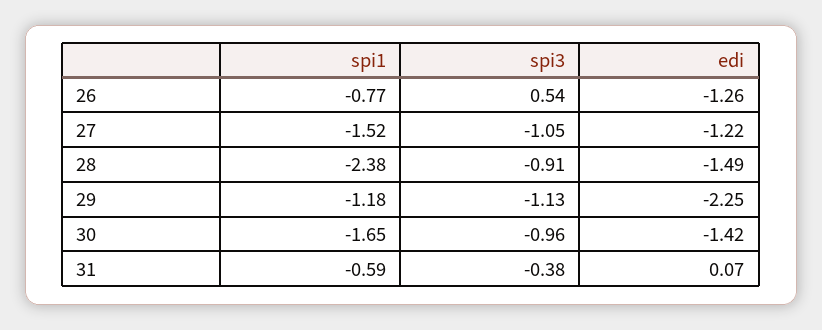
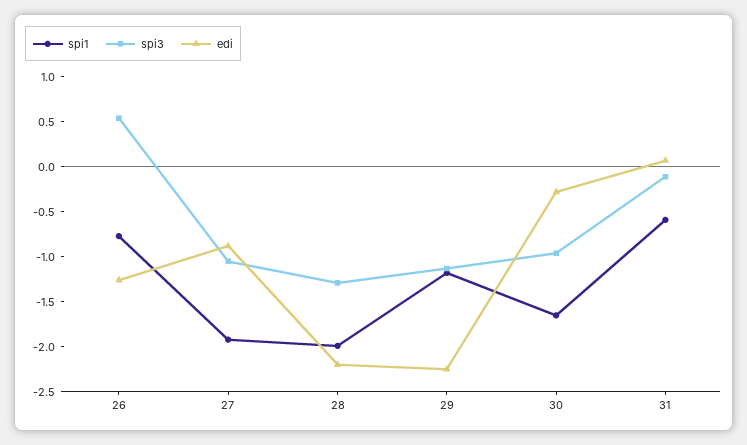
  {
    "spi1": {
      "26": -0.77,
-     "27": -1.52,
+     "27": -1.9,
-     "28": -2.38,
+     "28": -2,
      "29": -1.18,
      "30": -1.65,
      "31": -0.59
    },
    "spi3": {
      "26": 0.54,
      "27": -1.05,
-     "28": -0.91,
+     "28": -1.3,
      "29": -1.13,
      "30": -0.96,
-     "31": -0.38
+     "31": -0.1
    },
    "edi": {
      "26": -1.26,
-     "27": -1.22,
+     "27": -0.9,
-     "28": -1.49,
+     "28": -2.2,
      "29": -2.25,
-     "30": -1.42,
+     "30": -0.3,
      "31": 0.07
    }
  }

